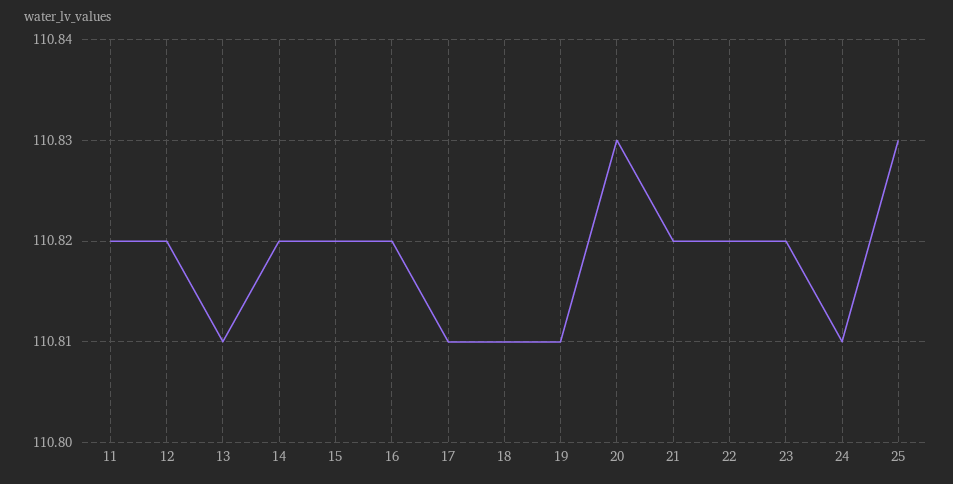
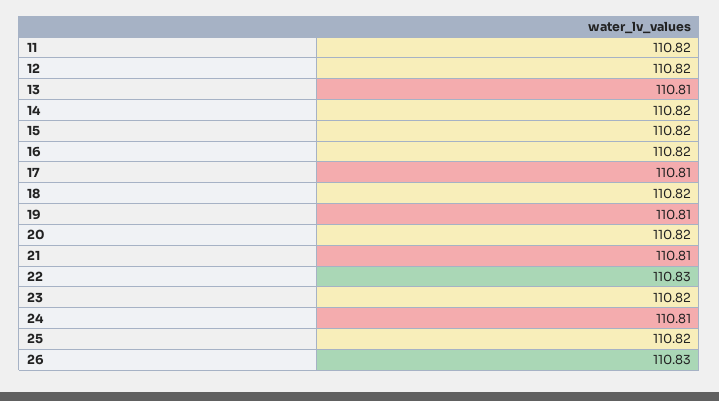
  {
    "11": 110.82,
    "12": 110.82,
    "13": 110.81,
    "14": 110.82,
    "15": 110.82,
    "16": 110.82,
    "17": 110.81,
-   "18": 110.81,
+   "18": 110.82,
    "19": 110.81,
-   "20": 110.83,
+   "20": 110.82,
-   "21": 110.82,
+   "21": 110.81,
-   "22": 110.82,
+   "22": 110.83,
    "23": 110.82,
    "24": 110.81,
-   "25": 110.83
+   "25": 110.82,
+   "26": 110.83
  }

